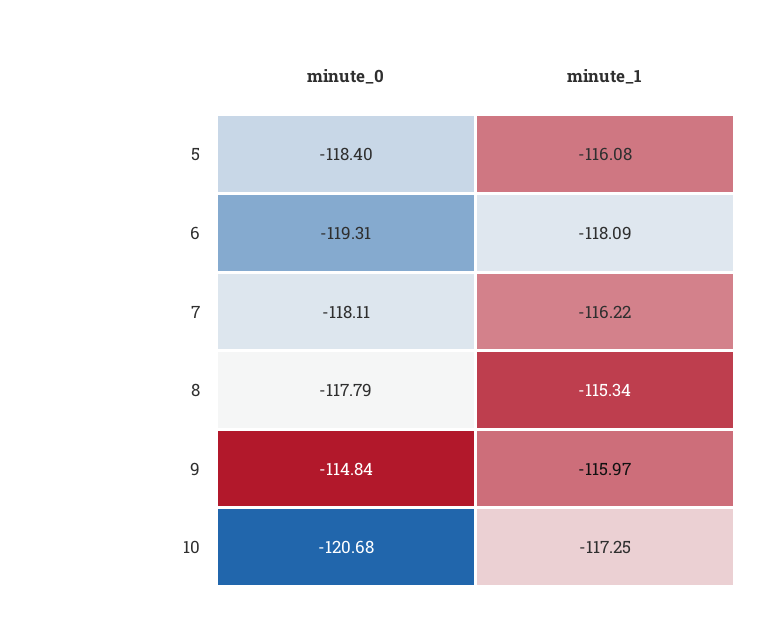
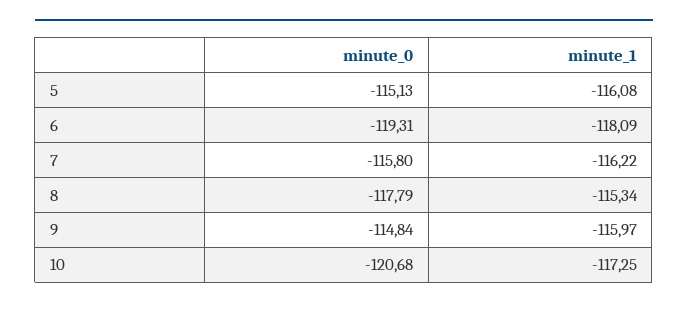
  {
    "minute_0": {
-     "5": -118.4,
+     "5": -115.13,
      "6": -119.31,
-     "7": -118.11,
+     "7": -115.8,
      "8": -117.79,
      "9": -114.84,
      "10": -120.68
    },
    "minute_1": {
      "5": -116.08,
      "6": -118.09,
      "7": -116.22,
      "8": -115.34,
      "9": -115.97,
      "10": -117.25
    }
  }

